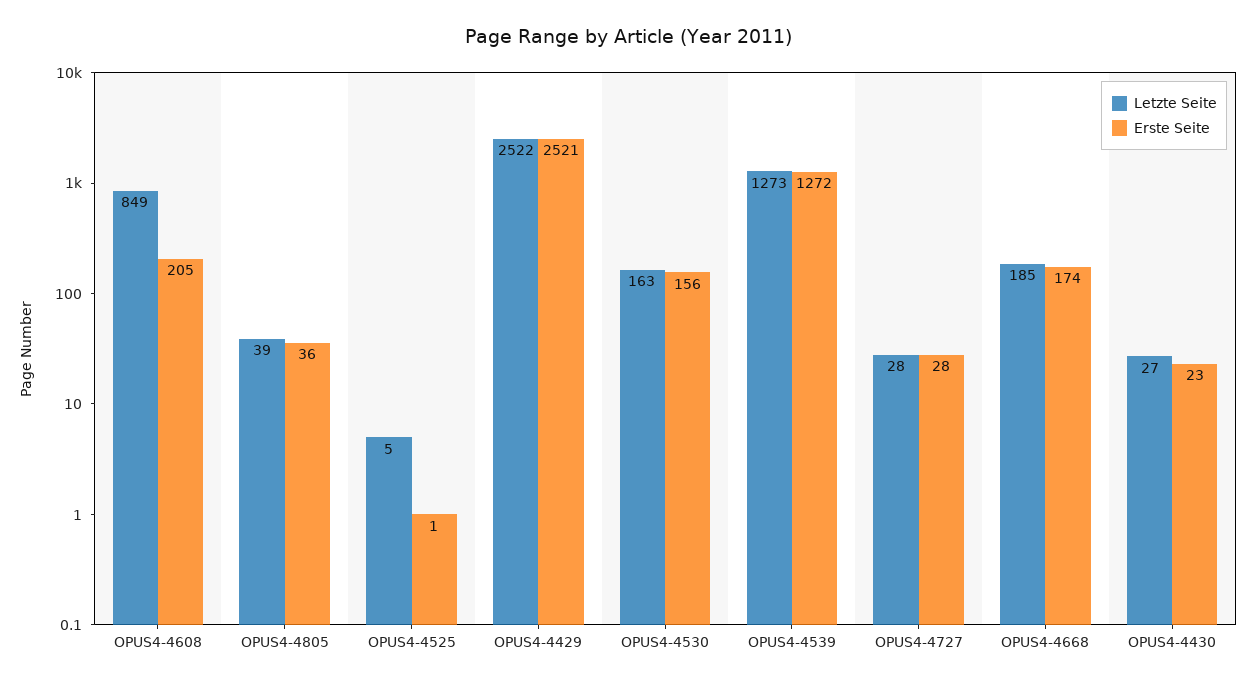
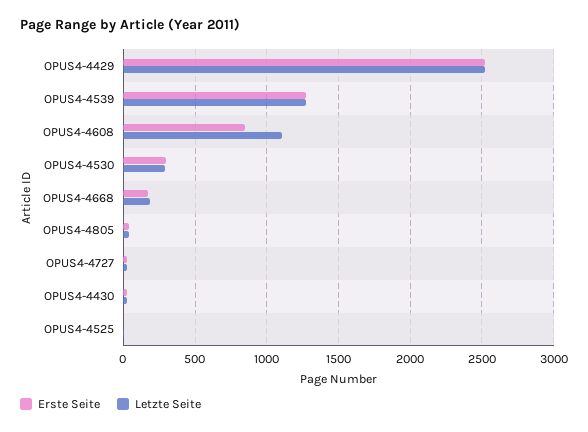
  {
    "Letzte Seite": {
-     "OPUS4-4608": 849,
+     "OPUS4-4608": 1100,
      "OPUS4-4805": 39,
      "OPUS4-4525": 5,
      "OPUS4-4429": 2522,
-     "OPUS4-4530": 163,
+     "OPUS4-4530": 300,
      "OPUS4-4539": 1273,
      "OPUS4-4727": 28,
      "OPUS4-4668": 185,
      "OPUS4-4430": 27
    },
    "Erste Seite": {
-     "OPUS4-4608": 205,
+     "OPUS4-4608": 850,
      "OPUS4-4805": 36,
      "OPUS4-4525": 1,
      "OPUS4-4429": 2521,
-     "OPUS4-4530": 156,
+     "OPUS4-4530": 300,
      "OPUS4-4539": 1272,
      "OPUS4-4727": 28,
      "OPUS4-4668": 174,
      "OPUS4-4430": 23
    }
  }

